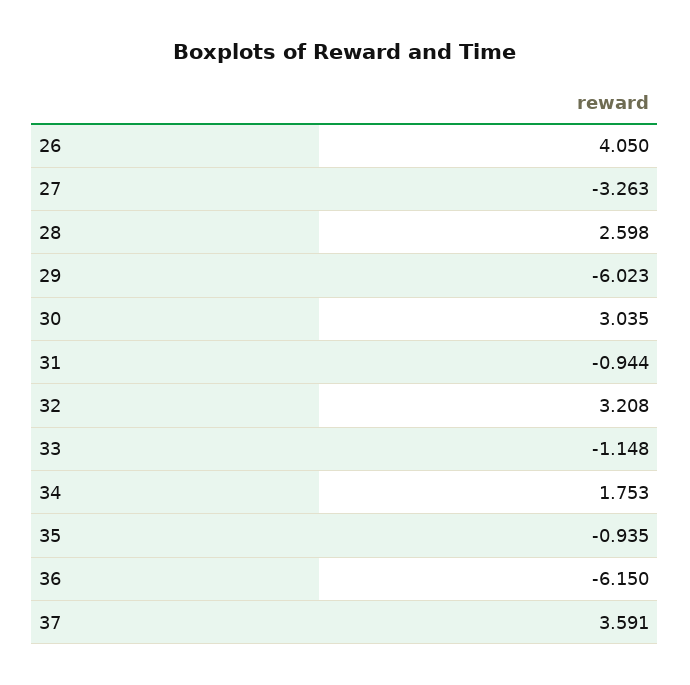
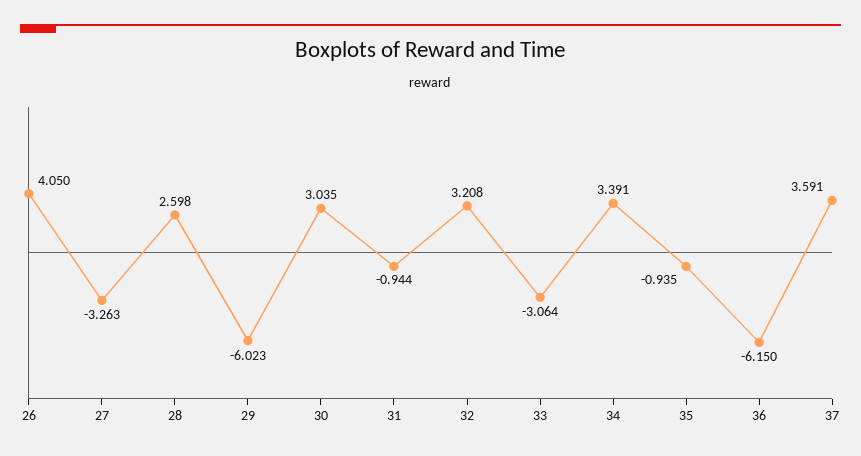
  {
    "26": 4.05,
    "27": -3.263,
    "28": 2.598,
    "29": -6.023,
    "30": 3.035,
    "31": -0.944,
    "32": 3.208,
-   "33": -1.148,
+   "33": -3.064,
-   "34": 1.753,
+   "34": 3.391,
    "35": -0.935,
    "36": -6.15,
    "37": 3.591
  }

